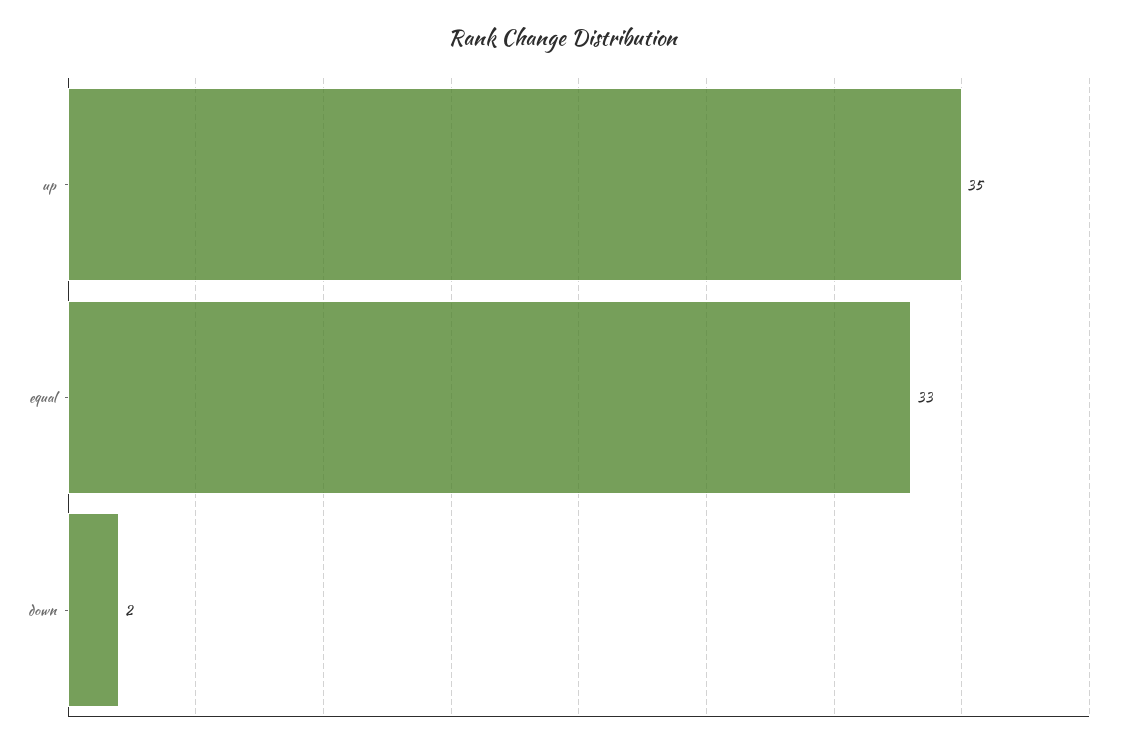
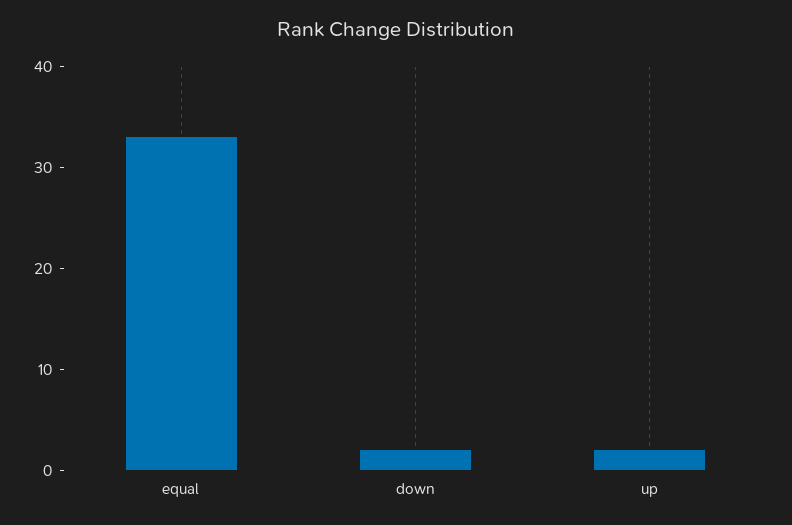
  {
-   "up": 35,
+   "up": 2,
    "equal": 33,
    "down": 2
  }

